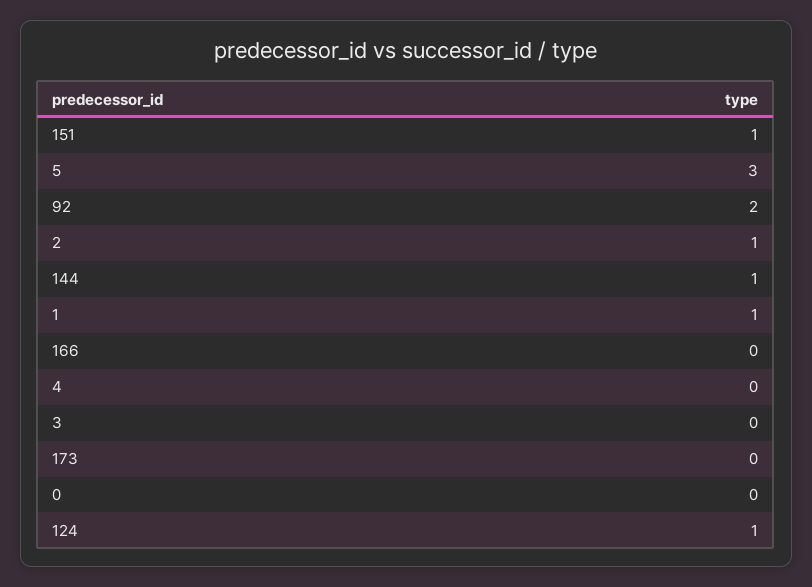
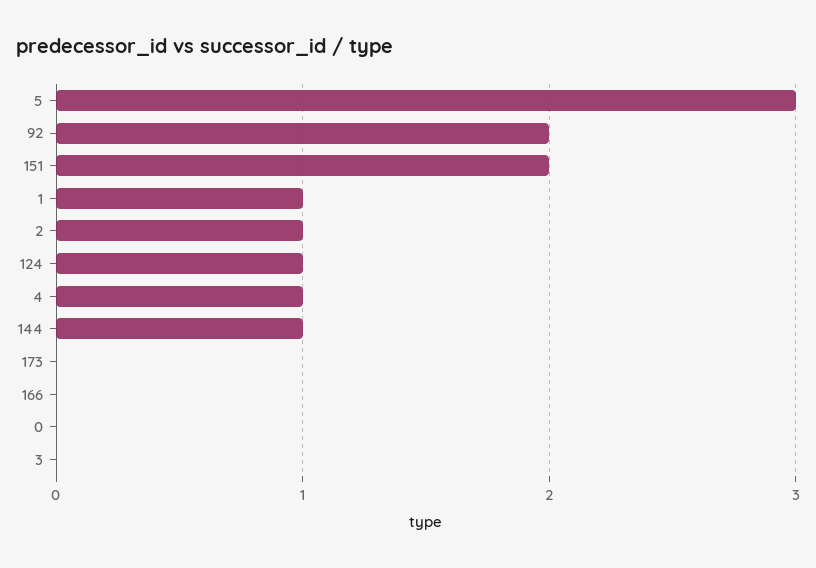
  {
-   "151": 1,
+   "151": 2,
    "5": 3,
    "92": 2,
    "2": 1,
    "144": 1,
    "1": 1,
    "166": 0,
-   "4": 0,
+   "4": 1,
    "3": 0,
    "173": 0,
    "0": 0,
    "124": 1
  }

